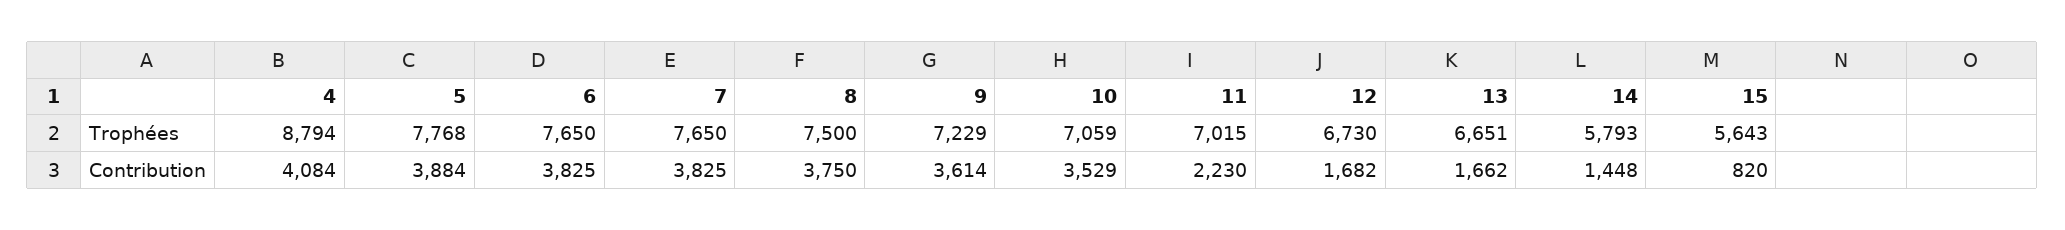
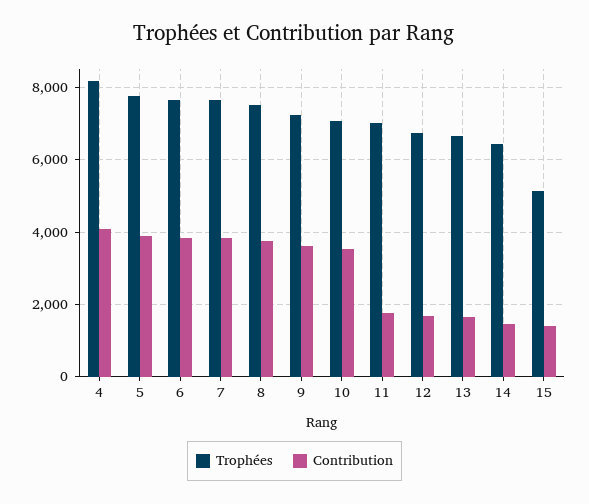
  {
    "Trophées": {
-     "4": 8794,
+     "4": 8200,
      "5": 7768,
      "6": 7650,
      "7": 7650,
      "8": 7500,
      "9": 7229,
      "10": 7059,
      "11": 7015,
      "12": 6730,
      "13": 6651,
-     "14": 5793,
+     "14": 6400,
-     "15": 5643
+     "15": 5200
    },
    "Contribution": {
      "4": 4084,
      "5": 3884,
      "6": 3825,
      "7": 3825,
      "8": 3750,
      "9": 3614,
      "10": 3529,
-     "11": 2230,
+     "11": 1800,
      "12": 1682,
      "13": 1662,
      "14": 1448,
-     "15": 820
+     "15": 1400
    }
  }

